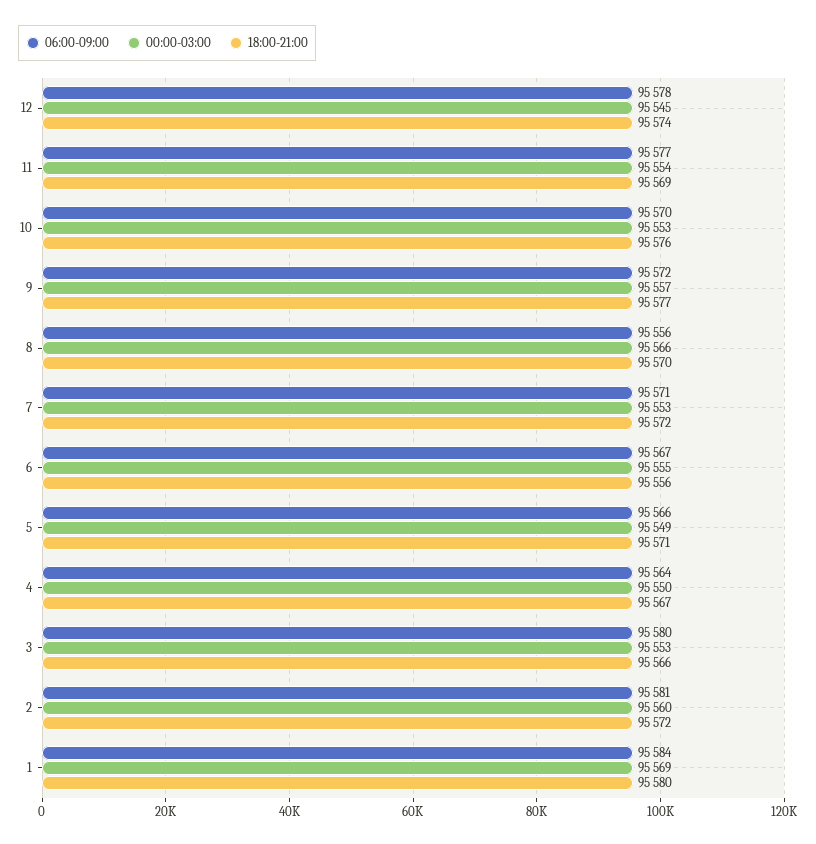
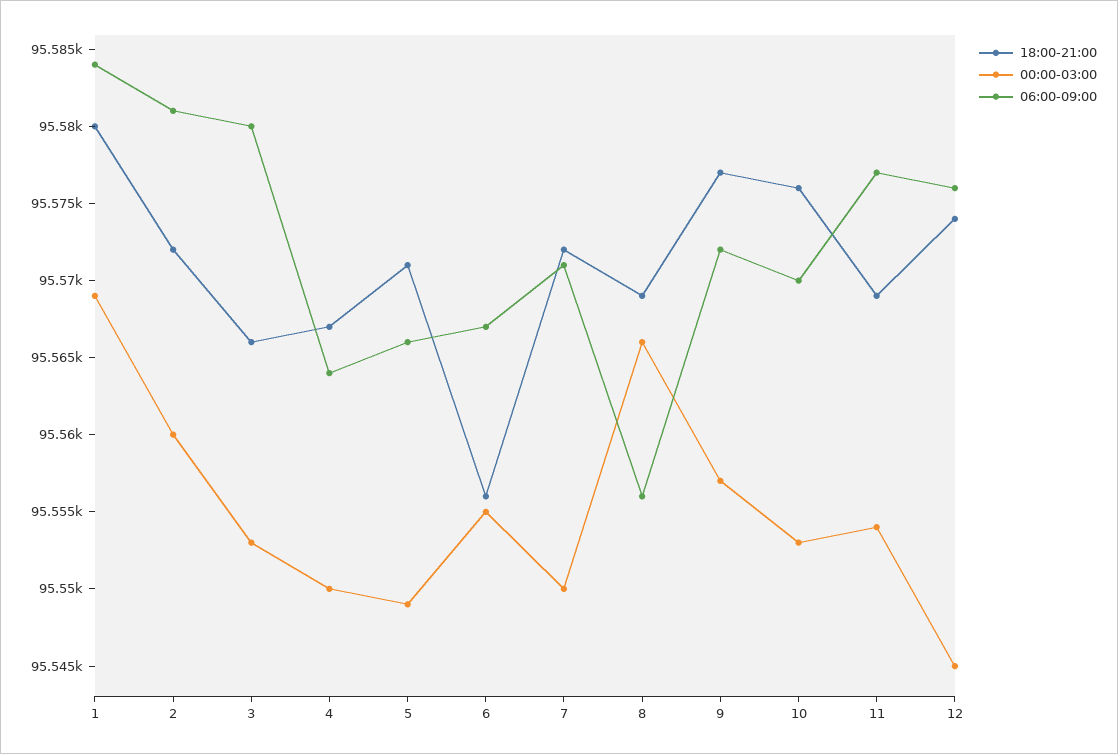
  {
    "06:00-09:00": {
-     "12": 95578,
+     "12": 95576,
      "11": 95577,
      "10": 95570,
      "9": 95572,
      "8": 95556,
      "7": 95571,
      "6": 95567,
      "5": 95566,
      "4": 95564,
      "3": 95580,
      "2": 95581,
      "1": 95584
    },
    "00:00-03:00": {
      "12": 95545,
      "11": 95554,
      "10": 95553,
      "9": 95557,
      "8": 95566,
-     "7": 95553,
+     "7": 95550,
      "6": 95555,
      "5": 95549,
      "4": 95550,
      "3": 95553,
      "2": 95560,
      "1": 95569
    },
    "18:00-21:00": {
      "12": 95574,
      "11": 95569,
      "10": 95576,
      "9": 95577,
-     "8": 95570,
+     "8": 95569,
      "7": 95572,
      "6": 95556,
      "5": 95571,
      "4": 95567,
      "3": 95566,
      "2": 95572,
      "1": 95580
    }
  }

